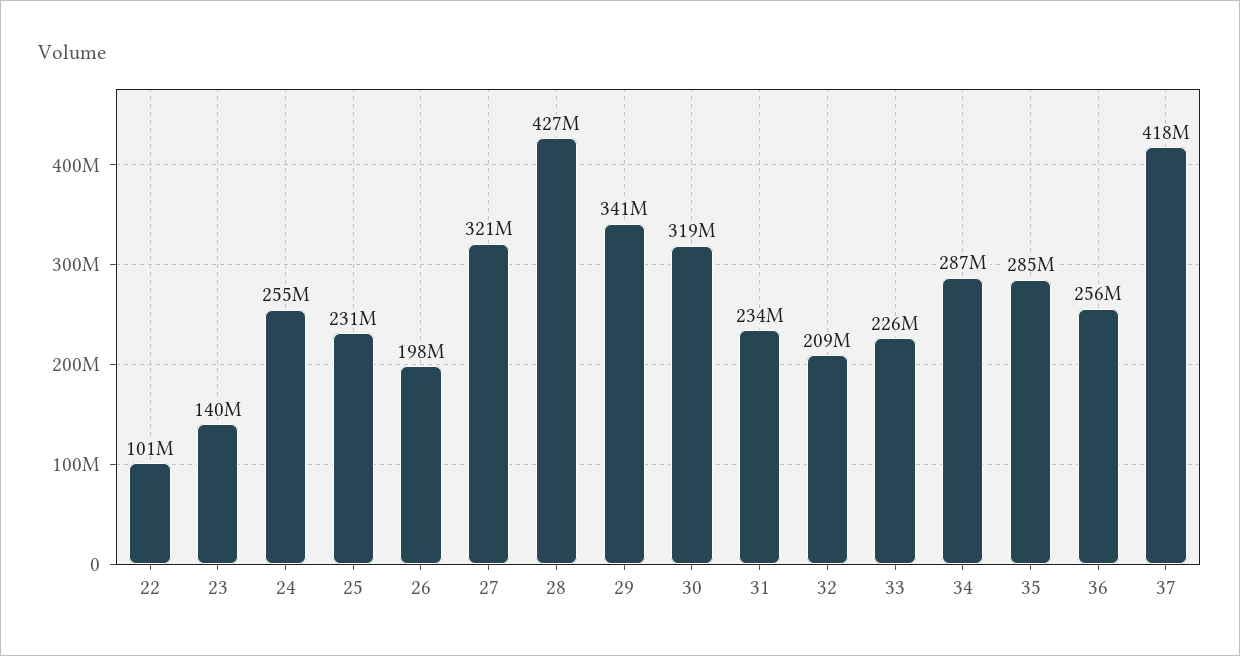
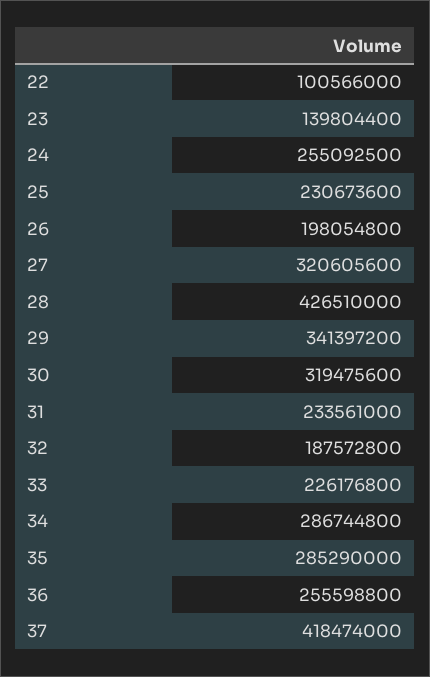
  {
    "22": 100566000,
    "23": 139804400,
    "24": 255092500,
    "25": 230673600,
    "26": 198054800,
    "27": 320605600,
    "28": 426510000,
    "29": 341397200,
    "30": 319475600,
    "31": 233561000,
-   "32": 209000000,
+   "32": 187572800,
    "33": 226176800,
    "34": 286744800,
    "35": 285290000,
    "36": 255598800,
    "37": 418474000
  }

